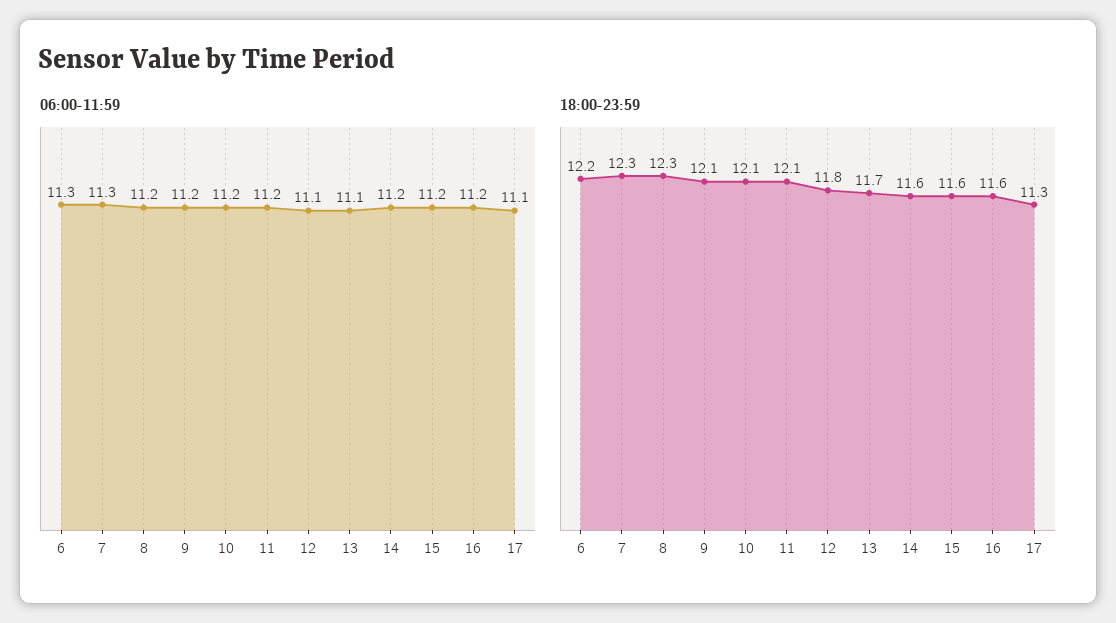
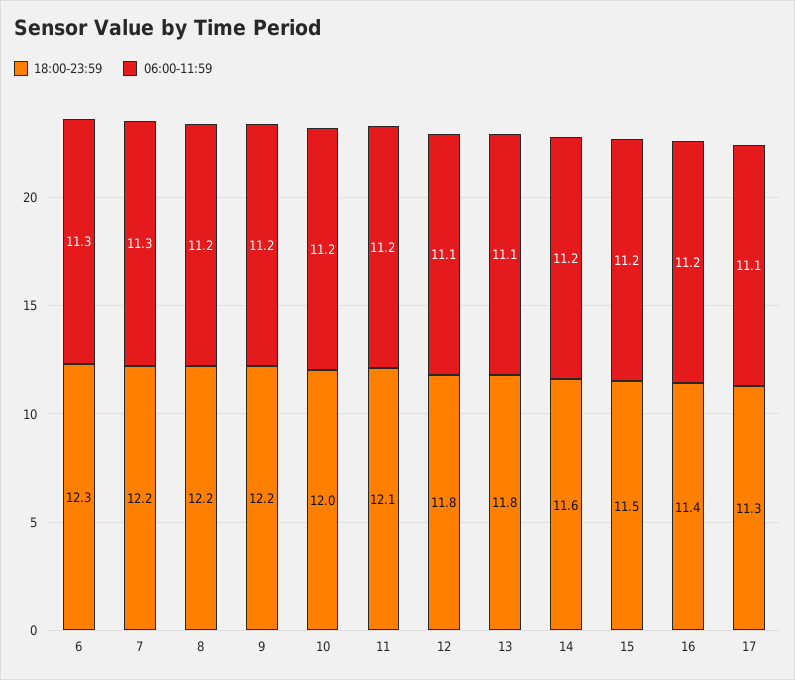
  {
    "06:00-11:59": {
      "6": 11.3,
      "7": 11.3,
      "8": 11.2,
      "9": 11.2,
      "10": 11.2,
      "11": 11.2,
      "12": 11.1,
      "13": 11.1,
      "14": 11.2,
      "15": 11.2,
      "16": 11.2,
      "17": 11.1
    },
    "18:00-23:59": {
-     "6": 12.2,
+     "6": 12.3,
-     "7": 12.3,
+     "7": 12.2,
-     "8": 12.3,
+     "8": 12.2,
-     "9": 12.1,
+     "9": 12.2,
-     "10": 12.1,
+     "10": 12,
      "11": 12.1,
      "12": 11.8,
-     "13": 11.7,
+     "13": 11.8,
      "14": 11.6,
-     "15": 11.6,
+     "15": 11.5,
-     "16": 11.6,
+     "16": 11.4,
      "17": 11.3
    }
  }

